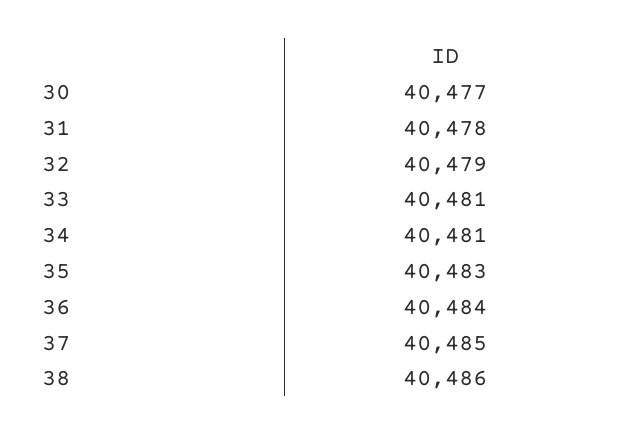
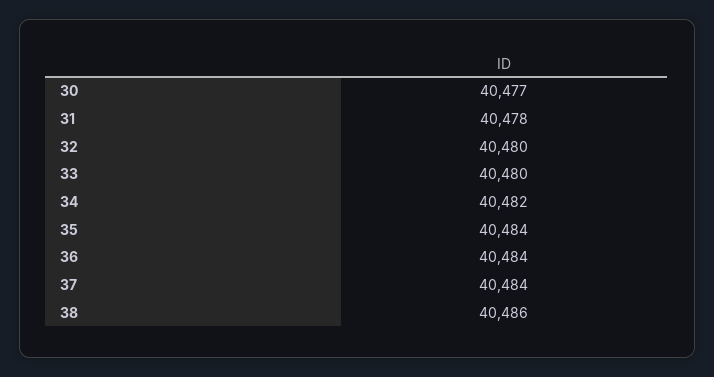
  {
    "30": 40477,
    "31": 40478,
-   "32": 40479,
+   "32": 40480,
-   "33": 40481,
+   "33": 40480,
-   "34": 40481,
+   "34": 40482,
-   "35": 40483,
+   "35": 40484,
    "36": 40484,
-   "37": 40485,
+   "37": 40484,
    "38": 40486
  }

